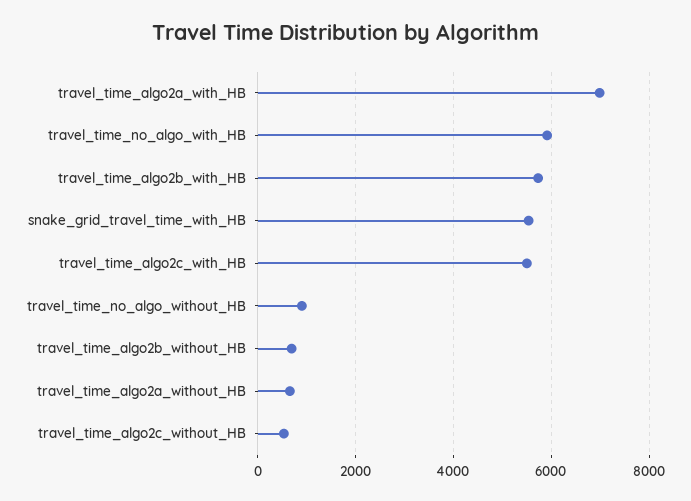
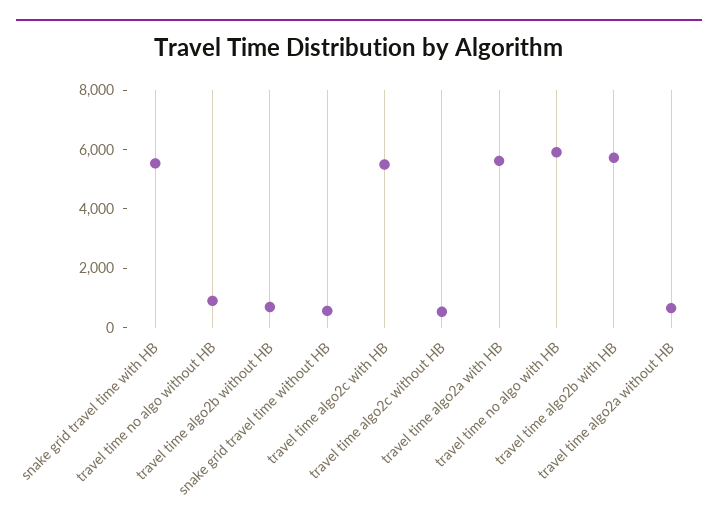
  {
-   "travel_time_algo2a_with_HB": 7000,
+   "travel_time_algo2a_with_HB": 5500,
    "travel_time_no_algo_with_HB": 6000,
    "travel_time_algo2b_with_HB": 5800,
    "snake_grid_travel_time_with_HB": 5600,
    "travel_time_algo2c_with_HB": 5600,
    "travel_time_no_algo_without_HB": 1000,
    "travel_time_algo2b_without_HB": 600,
    "travel_time_algo2a_without_HB": 600,
-   "travel_time_algo2c_without_HB": 600
+   "travel_time_algo2c_without_HB": 600,
+   "snake grid travel time without HB": 500
  }

